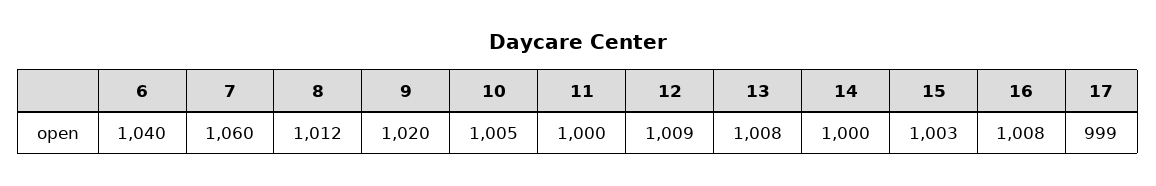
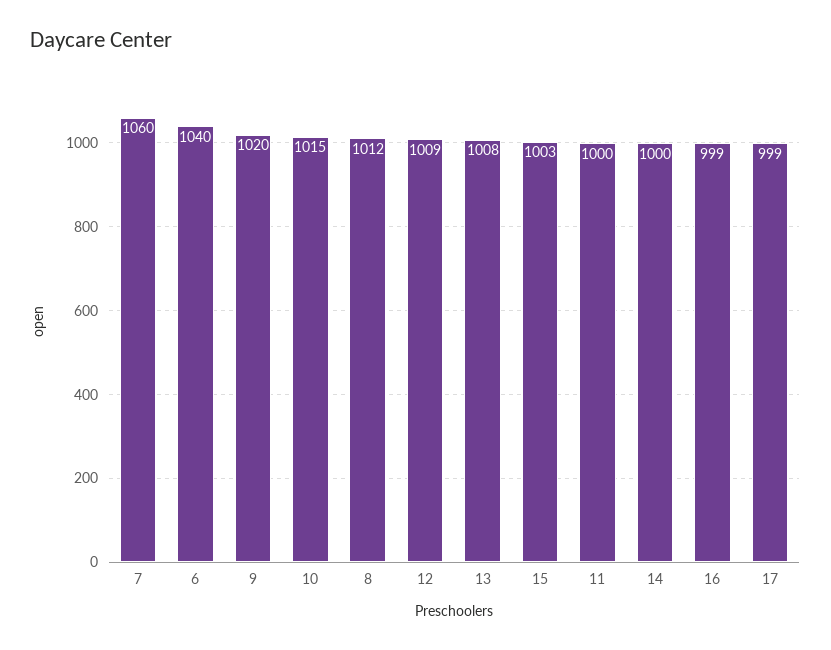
  {
    "6": 1040,
    "7": 1060,
    "8": 1012,
    "9": 1020,
-   "10": 1005,
+   "10": 1015,
    "11": 1000,
    "12": 1009,
    "13": 1008,
    "14": 1000,
    "15": 1003,
-   "16": 1008,
+   "16": 999,
    "17": 999
  }

